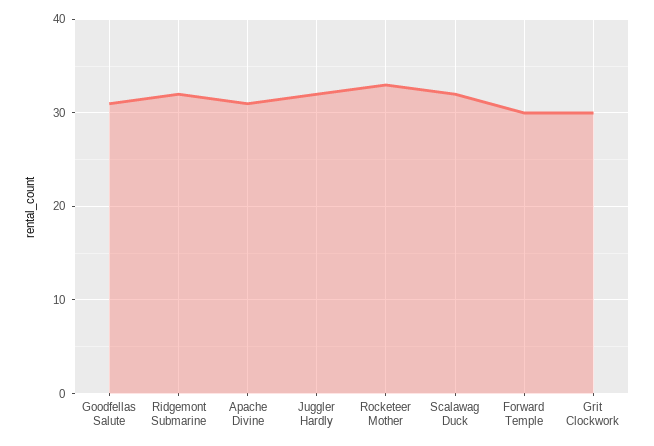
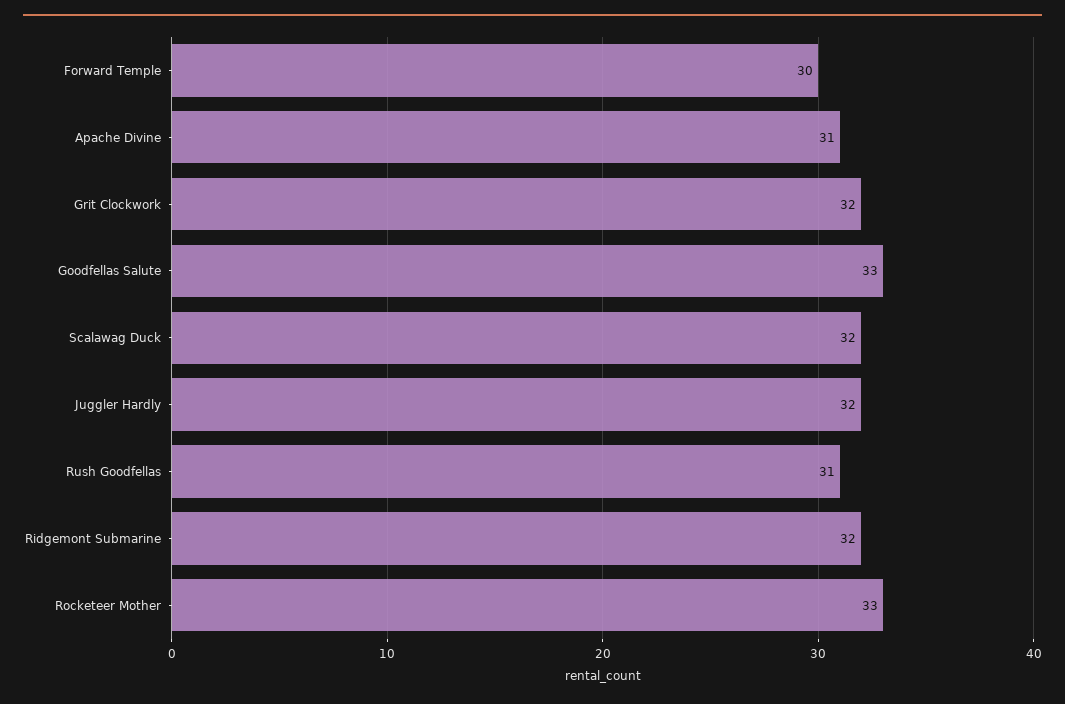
  {
-   "Goodfellas Salute": 31,
+   "Goodfellas Salute": 33,
    "Ridgemont Submarine": 32,
    "Apache Divine": 31,
    "Juggler Hardly": 32,
    "Rocketeer Mother": 33,
    "Scalawag Duck": 32,
    "Forward Temple": 30,
-   "Grit Clockwork": 30
+   "Grit Clockwork": 32,
+   "Rush Goodfellas": 31
  }

